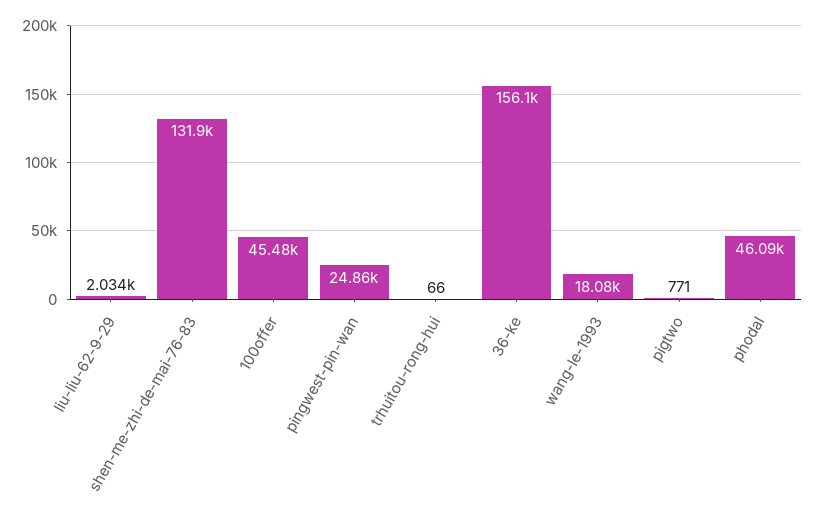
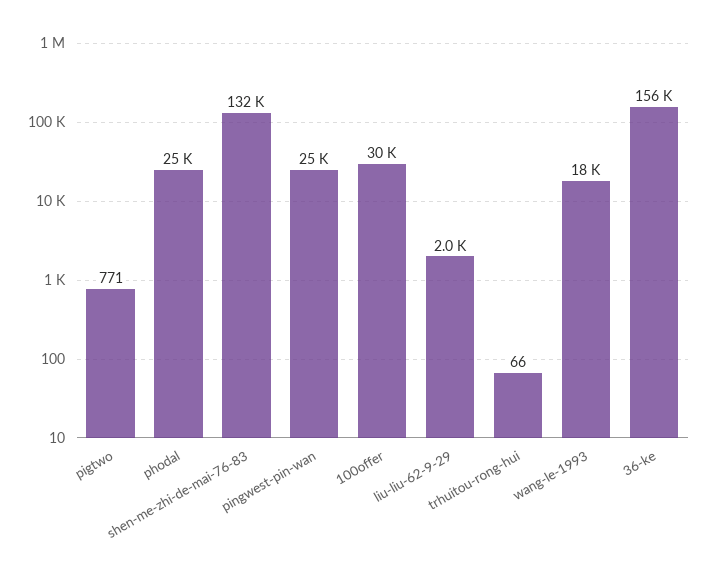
  {
    "liu-liu-62-9-29": 2034,
    "shen-me-zhi-de-mai-76-83": 131900,
-   "100offer": 45480,
+   "100offer": 30000,
    "pingwest-pin-wan": 24860,
    "trhuitou-rong-hui": 66,
    "36-ke": 156100,
    "wang-le-1993": 18080,
    "pigtwo": 771,
-   "phodal": 46090
+   "phodal": 25000
  }

